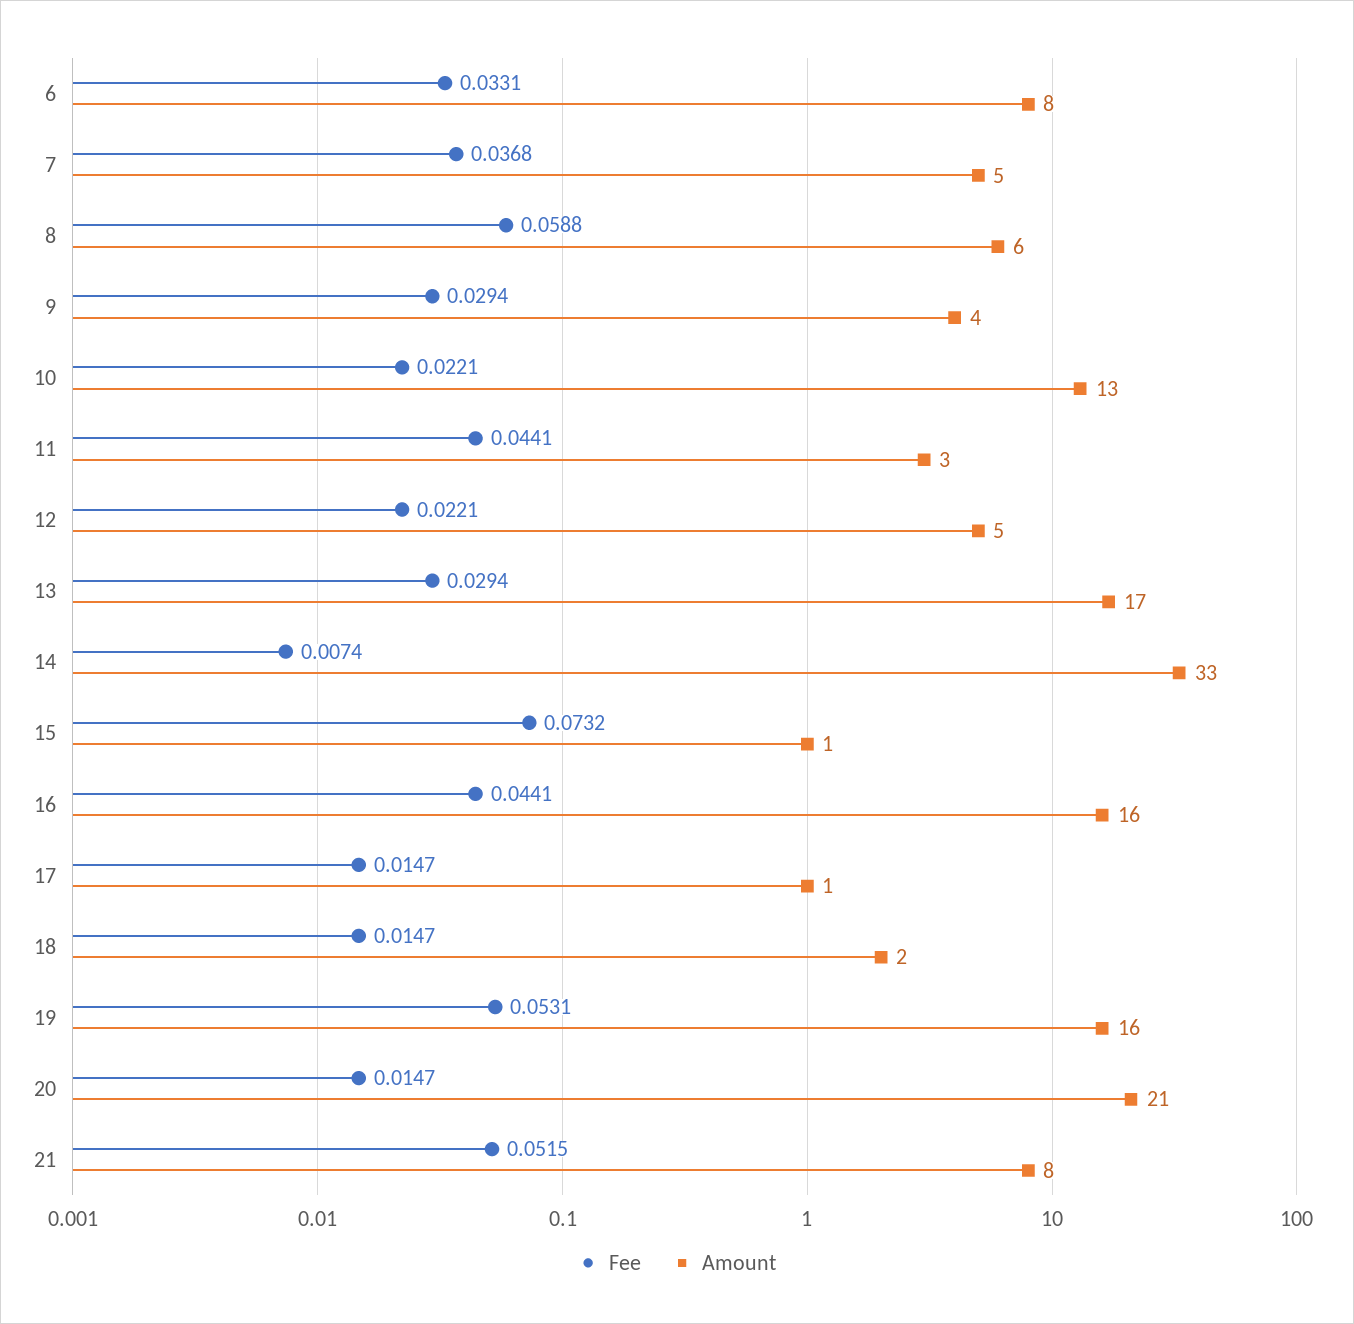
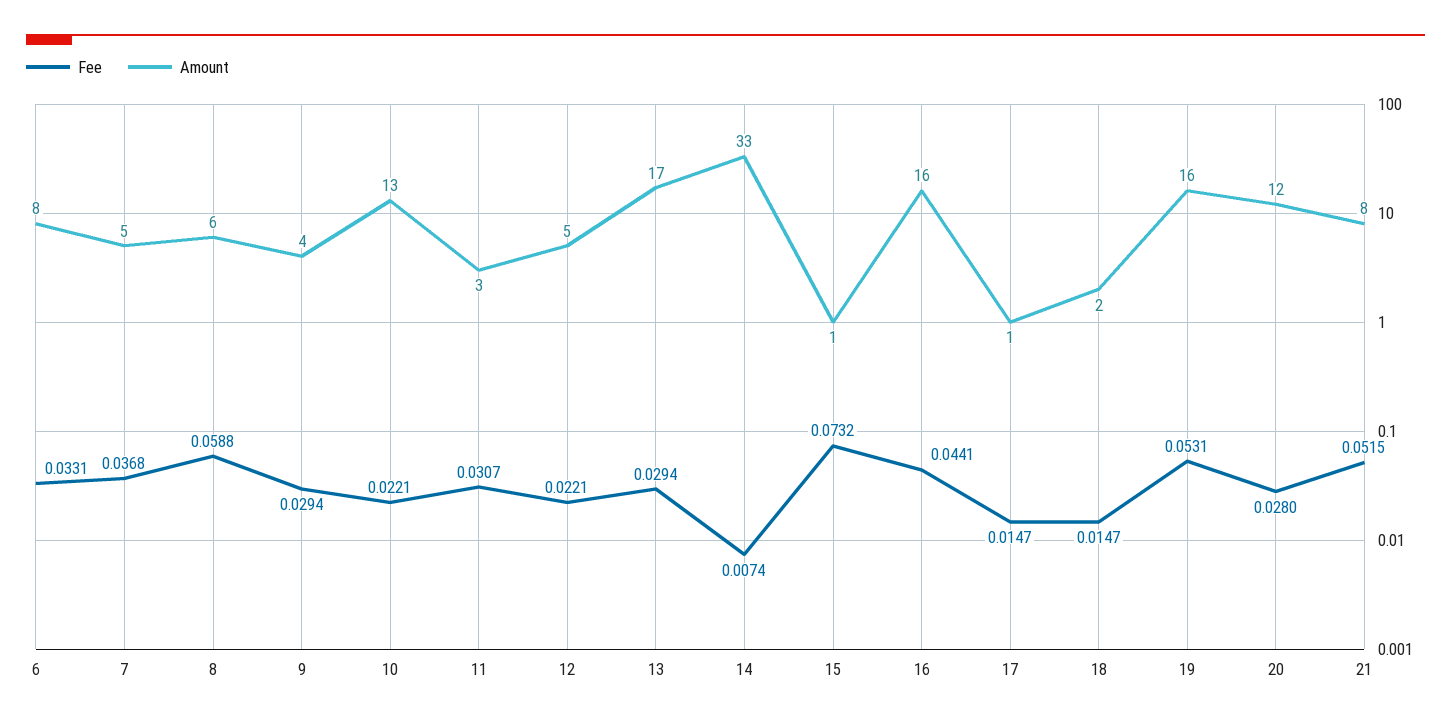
  {
    "Fee": {
      "6": 0.0331,
      "7": 0.0368,
      "8": 0.0588,
      "9": 0.0294,
      "10": 0.0221,
-     "11": 0.0441,
+     "11": 0.0307,
      "12": 0.0221,
      "13": 0.0294,
      "14": 0.0074,
      "15": 0.0732,
      "16": 0.0441,
      "17": 0.0147,
      "18": 0.0147,
      "19": 0.0531,
-     "20": 0.0147,
+     "20": 0.028,
      "21": 0.0515
    },
    "Amount": {
      "6": 8,
      "7": 5,
      "8": 6,
      "9": 4,
      "10": 13,
      "11": 3,
      "12": 5,
      "13": 17,
      "14": 33,
      "15": 1,
      "16": 16,
      "17": 1,
      "18": 2,
      "19": 16,
-     "20": 21,
+     "20": 12,
      "21": 8
    }
  }

